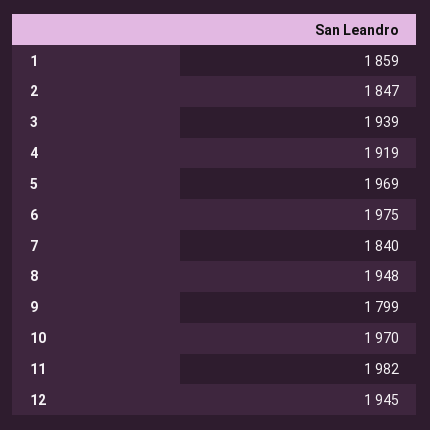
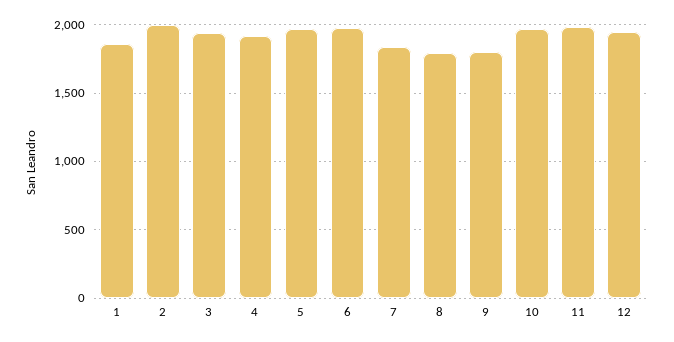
  {
    "1": 1859,
-   "2": 1847,
+   "2": 2000,
    "3": 1939,
    "4": 1919,
    "5": 1969,
    "6": 1975,
    "7": 1840,
-   "8": 1948,
+   "8": 1800,
    "9": 1799,
    "10": 1970,
    "11": 1982,
    "12": 1945
  }

